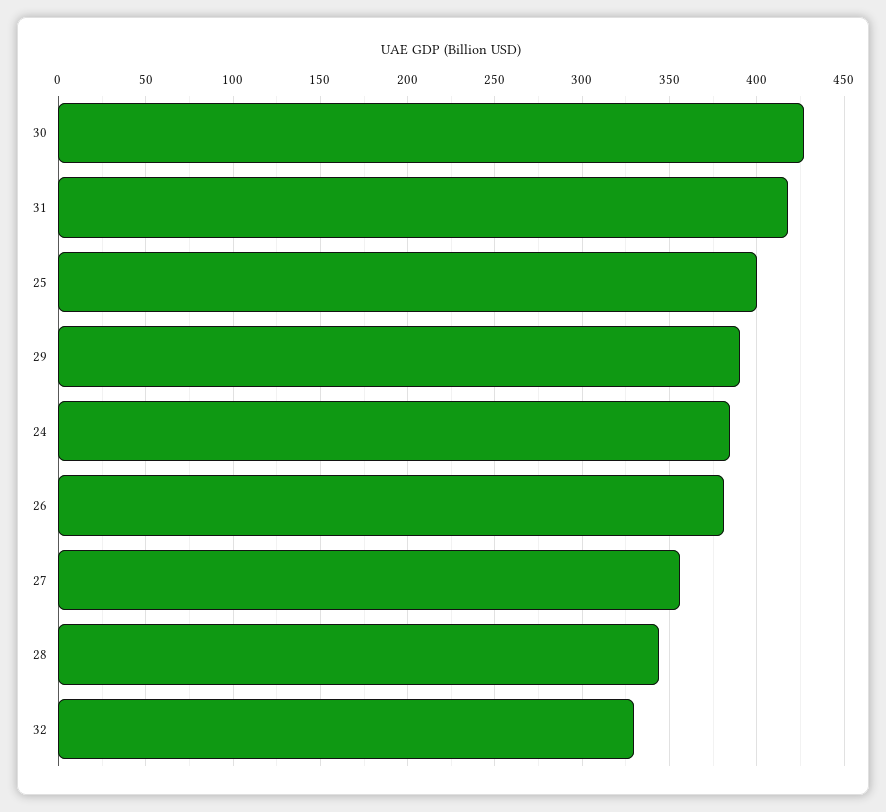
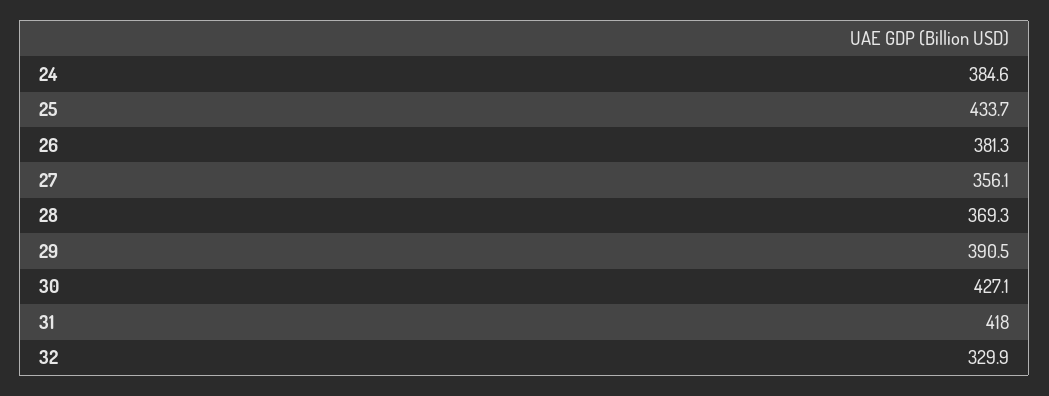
  {
    "30": 427.1,
    "31": 418,
-   "25": 400,
+   "25": 433.7,
    "29": 390.5,
    "24": 384.6,
    "26": 381.3,
    "27": 356.1,
-   "28": 345,
+   "28": 369.3,
    "32": 329.9
  }

